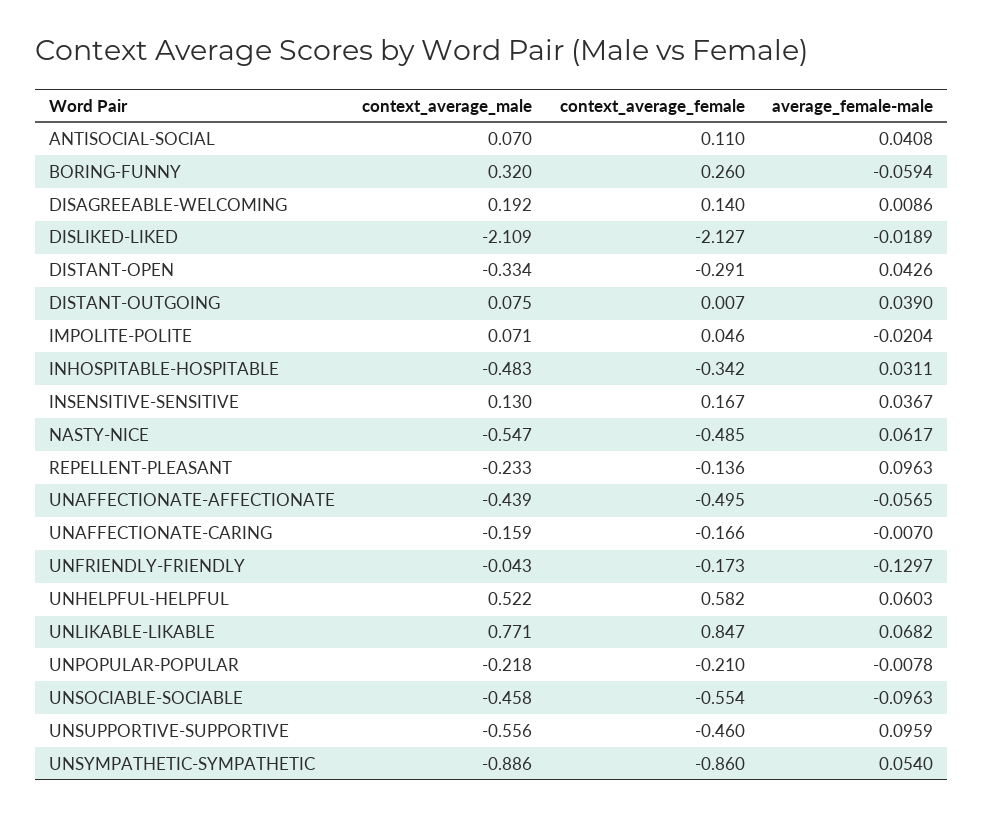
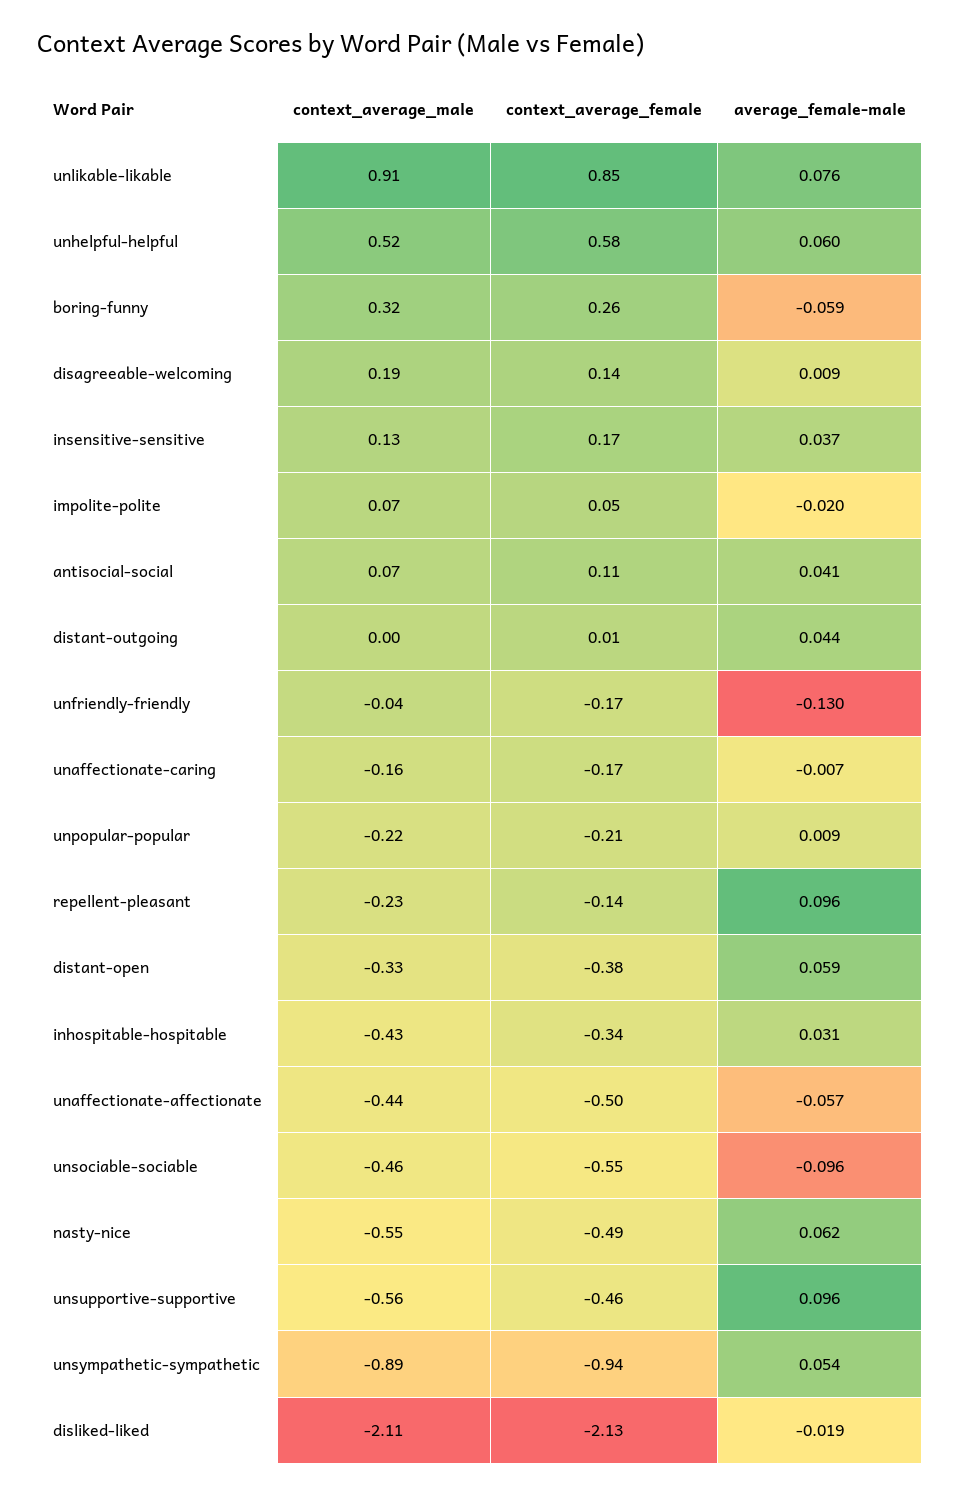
  {
    "context_average_male": {
      "ANTISOCIAL-SOCIAL": 0.07,
      "BORING-FUNNY": 0.32,
      "DISAGREEABLE-WELCOMING": 0.192,
      "DISLIKED-LIKED": -2.109,
      "DISTANT-OPEN": -0.334,
-     "DISTANT-OUTGOING": 0.075,
+     "DISTANT-OUTGOING": 0,
      "IMPOLITE-POLITE": 0.071,
-     "INHOSPITABLE-HOSPITABLE": -0.483,
+     "INHOSPITABLE-HOSPITABLE": -0.43,
      "INSENSITIVE-SENSITIVE": 0.13,
      "NASTY-NICE": -0.547,
      "REPELLENT-PLEASANT": -0.233,
      "UNAFFECTIONATE-AFFECTIONATE": -0.439,
      "UNAFFECTIONATE-CARING": -0.159,
      "UNFRIENDLY-FRIENDLY": -0.043,
      "UNHELPFUL-HELPFUL": 0.522,
-     "UNLIKABLE-LIKABLE": 0.771,
+     "UNLIKABLE-LIKABLE": 0.91,
      "UNPOPULAR-POPULAR": -0.218,
      "UNSOCIABLE-SOCIABLE": -0.458,
      "UNSUPPORTIVE-SUPPORTIVE": -0.556,
      "UNSYMPATHETIC-SYMPATHETIC": -0.886
    },
    "context_average_female": {
      "ANTISOCIAL-SOCIAL": 0.11,
      "BORING-FUNNY": 0.26,
      "DISAGREEABLE-WELCOMING": 0.14,
      "DISLIKED-LIKED": -2.127,
-     "DISTANT-OPEN": -0.291,
+     "DISTANT-OPEN": -0.38,
      "DISTANT-OUTGOING": 0.007,
      "IMPOLITE-POLITE": 0.046,
      "INHOSPITABLE-HOSPITABLE": -0.342,
      "INSENSITIVE-SENSITIVE": 0.167,
      "NASTY-NICE": -0.485,
      "REPELLENT-PLEASANT": -0.136,
      "UNAFFECTIONATE-AFFECTIONATE": -0.495,
      "UNAFFECTIONATE-CARING": -0.166,
      "UNFRIENDLY-FRIENDLY": -0.173,
      "UNHELPFUL-HELPFUL": 0.582,
      "UNLIKABLE-LIKABLE": 0.847,
      "UNPOPULAR-POPULAR": -0.21,
      "UNSOCIABLE-SOCIABLE": -0.554,
      "UNSUPPORTIVE-SUPPORTIVE": -0.46,
-     "UNSYMPATHETIC-SYMPATHETIC": -0.86
+     "UNSYMPATHETIC-SYMPATHETIC": -0.94
    },
    "average_female-male": {
      "ANTISOCIAL-SOCIAL": 0.0408,
      "BORING-FUNNY": -0.0594,
      "DISAGREEABLE-WELCOMING": 0.0086,
      "DISLIKED-LIKED": -0.0189,
-     "DISTANT-OPEN": 0.0426,
+     "DISTANT-OPEN": 0.059,
-     "DISTANT-OUTGOING": 0.039,
+     "DISTANT-OUTGOING": 0.044,
      "IMPOLITE-POLITE": -0.0204,
      "INHOSPITABLE-HOSPITABLE": 0.0311,
      "INSENSITIVE-SENSITIVE": 0.0367,
      "NASTY-NICE": 0.0617,
      "REPELLENT-PLEASANT": 0.0963,
      "UNAFFECTIONATE-AFFECTIONATE": -0.0565,
      "UNAFFECTIONATE-CARING": -0.007,
      "UNFRIENDLY-FRIENDLY": -0.1297,
      "UNHELPFUL-HELPFUL": 0.0603,
-     "UNLIKABLE-LIKABLE": 0.0682,
+     "UNLIKABLE-LIKABLE": 0.076,
-     "UNPOPULAR-POPULAR": -0.0078,
+     "UNPOPULAR-POPULAR": 0.009,
      "UNSOCIABLE-SOCIABLE": -0.0963,
      "UNSUPPORTIVE-SUPPORTIVE": 0.0959,
      "UNSYMPATHETIC-SYMPATHETIC": 0.054
    }
  }

